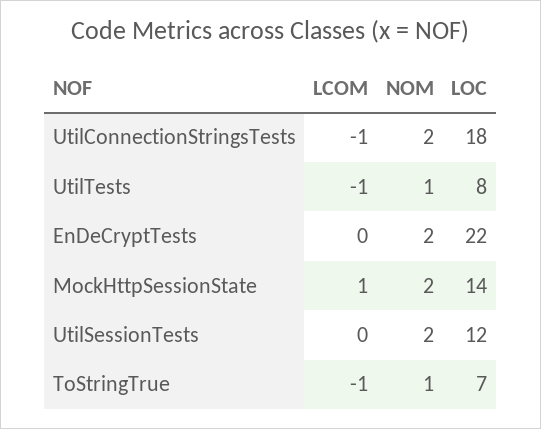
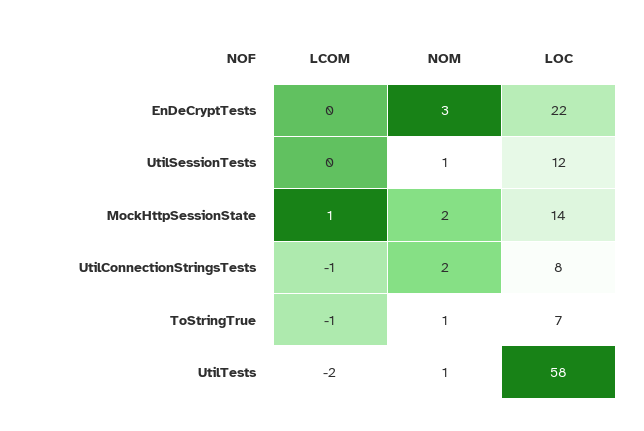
  {
    "LCOM": {
      "UtilConnectionStringsTests": -1,
-     "UtilTests": -1,
+     "UtilTests": -2,
      "EnDeCryptTests": 0,
      "MockHttpSessionState": 1,
      "UtilSessionTests": 0,
      "ToStringTrue": -1
    },
    "NOM": {
      "UtilConnectionStringsTests": 2,
      "UtilTests": 1,
-     "EnDeCryptTests": 2,
+     "EnDeCryptTests": 3,
      "MockHttpSessionState": 2,
-     "UtilSessionTests": 2,
+     "UtilSessionTests": 1,
      "ToStringTrue": 1
    },
    "LOC": {
-     "UtilConnectionStringsTests": 18,
+     "UtilConnectionStringsTests": 8,
-     "UtilTests": 8,
+     "UtilTests": 58,
      "EnDeCryptTests": 22,
      "MockHttpSessionState": 14,
      "UtilSessionTests": 12,
      "ToStringTrue": 7
    }
  }

